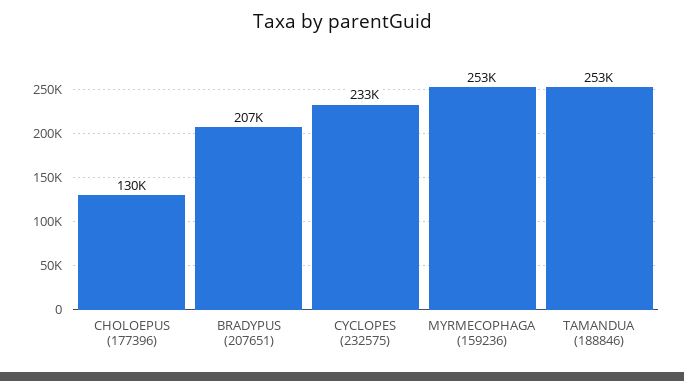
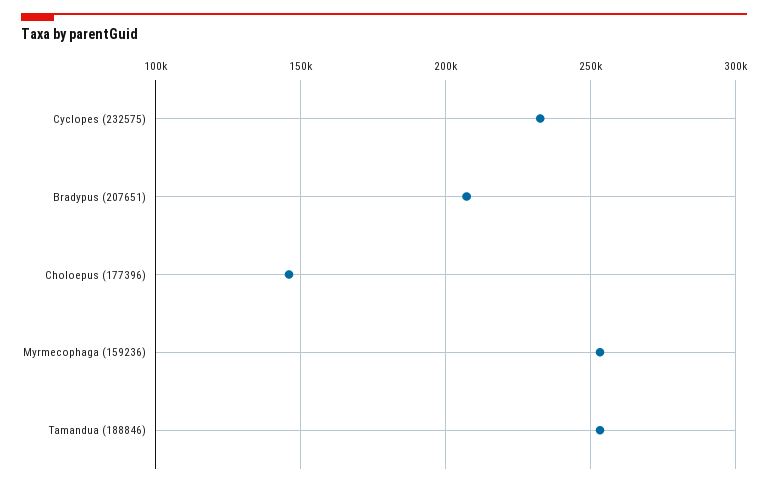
  {
-   "CHOLOEPUS (177396)": 130000,
+   "CHOLOEPUS (177396)": 145000,
    "BRADYPUS (207651)": 207000,
    "CYCLOPES (232575)": 233000,
    "MYRMECOPHAGA (159236)": 253000,
    "TAMANDUA (188846)": 253000
  }

